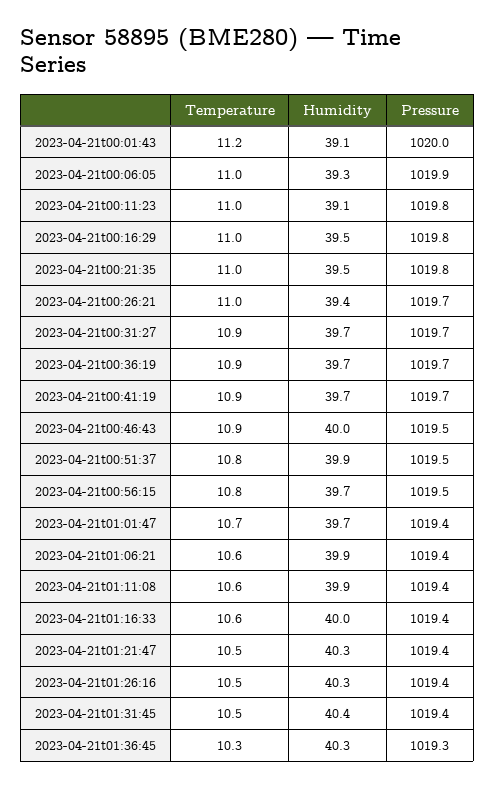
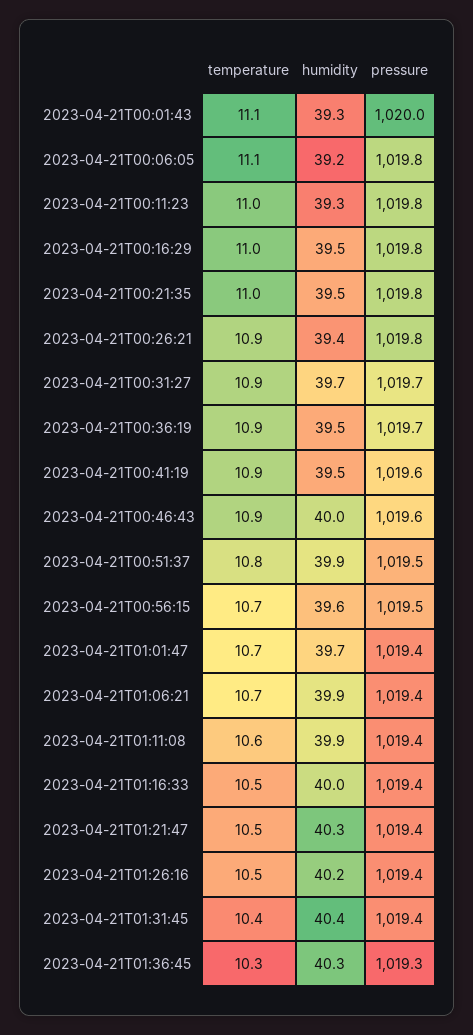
  {
    "Temperature": {
-     "2023-04-21t00:01:43": 11.2,
+     "2023-04-21t00:01:43": 11.1,
-     "2023-04-21t00:06:05": 11,
+     "2023-04-21t00:06:05": 11.1,
      "2023-04-21t00:11:23": 11,
      "2023-04-21t00:16:29": 11,
      "2023-04-21t00:21:35": 11,
-     "2023-04-21t00:26:21": 11,
+     "2023-04-21t00:26:21": 10.9,
      "2023-04-21t00:31:27": 10.9,
      "2023-04-21t00:36:19": 10.9,
      "2023-04-21t00:41:19": 10.9,
      "2023-04-21t00:46:43": 10.9,
      "2023-04-21t00:51:37": 10.8,
-     "2023-04-21t00:56:15": 10.8,
+     "2023-04-21t00:56:15": 10.7,
      "2023-04-21t01:01:47": 10.7,
-     "2023-04-21t01:06:21": 10.6,
+     "2023-04-21t01:06:21": 10.7,
      "2023-04-21t01:11:08": 10.6,
-     "2023-04-21t01:16:33": 10.6,
+     "2023-04-21t01:16:33": 10.5,
      "2023-04-21t01:21:47": 10.5,
      "2023-04-21t01:26:16": 10.5,
-     "2023-04-21t01:31:45": 10.5,
+     "2023-04-21t01:31:45": 10.4,
      "2023-04-21t01:36:45": 10.3
    },
    "Humidity": {
-     "2023-04-21t00:01:43": 39.1,
+     "2023-04-21t00:01:43": 39.3,
-     "2023-04-21t00:06:05": 39.3,
+     "2023-04-21t00:06:05": 39.2,
-     "2023-04-21t00:11:23": 39.1,
+     "2023-04-21t00:11:23": 39.3,
      "2023-04-21t00:16:29": 39.5,
      "2023-04-21t00:21:35": 39.5,
      "2023-04-21t00:26:21": 39.4,
      "2023-04-21t00:31:27": 39.7,
-     "2023-04-21t00:36:19": 39.7,
+     "2023-04-21t00:36:19": 39.5,
-     "2023-04-21t00:41:19": 39.7,
+     "2023-04-21t00:41:19": 39.5,
      "2023-04-21t00:46:43": 40,
      "2023-04-21t00:51:37": 39.9,
-     "2023-04-21t00:56:15": 39.7,
+     "2023-04-21t00:56:15": 39.6,
      "2023-04-21t01:01:47": 39.7,
      "2023-04-21t01:06:21": 39.9,
      "2023-04-21t01:11:08": 39.9,
      "2023-04-21t01:16:33": 40,
      "2023-04-21t01:21:47": 40.3,
-     "2023-04-21t01:26:16": 40.3,
+     "2023-04-21t01:26:16": 40.2,
      "2023-04-21t01:31:45": 40.4,
      "2023-04-21t01:36:45": 40.3
    },
    "Pressure": {
      "2023-04-21t00:01:43": 1020,
-     "2023-04-21t00:06:05": 1019.9,
+     "2023-04-21t00:06:05": 1019.8,
      "2023-04-21t00:11:23": 1019.8,
      "2023-04-21t00:16:29": 1019.8,
      "2023-04-21t00:21:35": 1019.8,
-     "2023-04-21t00:26:21": 1019.7,
+     "2023-04-21t00:26:21": 1019.8,
      "2023-04-21t00:31:27": 1019.7,
      "2023-04-21t00:36:19": 1019.7,
-     "2023-04-21t00:41:19": 1019.7,
+     "2023-04-21t00:41:19": 1019.6,
-     "2023-04-21t00:46:43": 1019.5,
+     "2023-04-21t00:46:43": 1019.6,
      "2023-04-21t00:51:37": 1019.5,
      "2023-04-21t00:56:15": 1019.5,
      "2023-04-21t01:01:47": 1019.4,
      "2023-04-21t01:06:21": 1019.4,
      "2023-04-21t01:11:08": 1019.4,
      "2023-04-21t01:16:33": 1019.4,
      "2023-04-21t01:21:47": 1019.4,
      "2023-04-21t01:26:16": 1019.4,
      "2023-04-21t01:31:45": 1019.4,
      "2023-04-21t01:36:45": 1019.3
    }
  }

